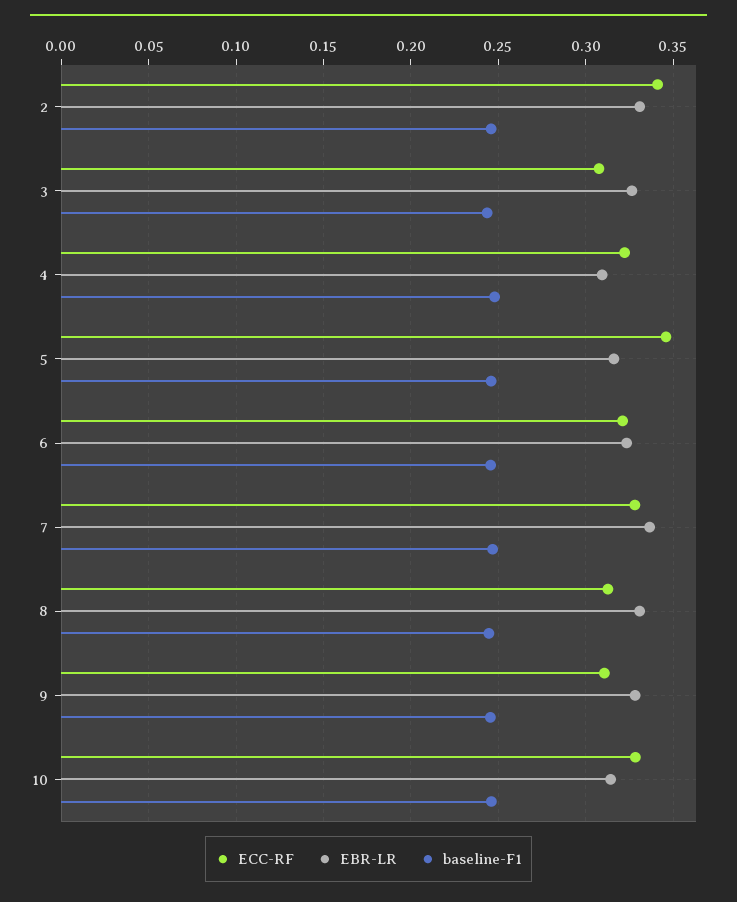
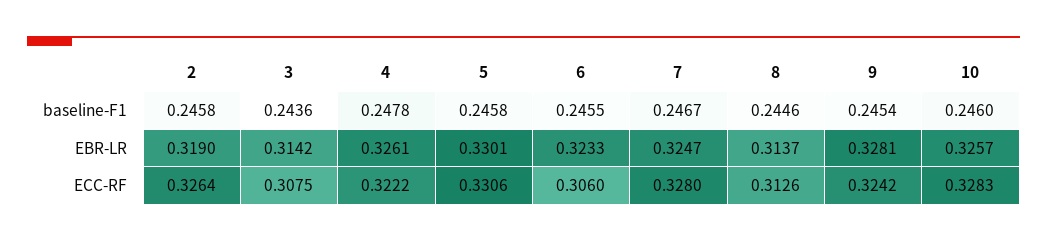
  {
    "ECC-RF": {
-     "2": 0.34,
+     "2": 0.3264,
      "3": 0.3075,
      "4": 0.3222,
-     "5": 0.345,
+     "5": 0.3306,
-     "6": 0.32,
+     "6": 0.306,
      "7": 0.328,
      "8": 0.3126,
-     "9": 0.31,
+     "9": 0.3242,
      "10": 0.3283
    },
    "EBR-LR": {
-     "2": 0.33,
+     "2": 0.319,
-     "3": 0.325,
+     "3": 0.3142,
-     "4": 0.31,
+     "4": 0.3261,
-     "5": 0.315,
+     "5": 0.3301,
      "6": 0.3233,
-     "7": 0.335,
+     "7": 0.3247,
-     "8": 0.33,
+     "8": 0.3137,
      "9": 0.3281,
-     "10": 0.315
+     "10": 0.3257
    },
    "baseline-F1": {
      "2": 0.2458,
      "3": 0.2436,
      "4": 0.2478,
      "5": 0.2458,
      "6": 0.2455,
      "7": 0.2467,
      "8": 0.2446,
      "9": 0.2454,
      "10": 0.246
    }
  }

